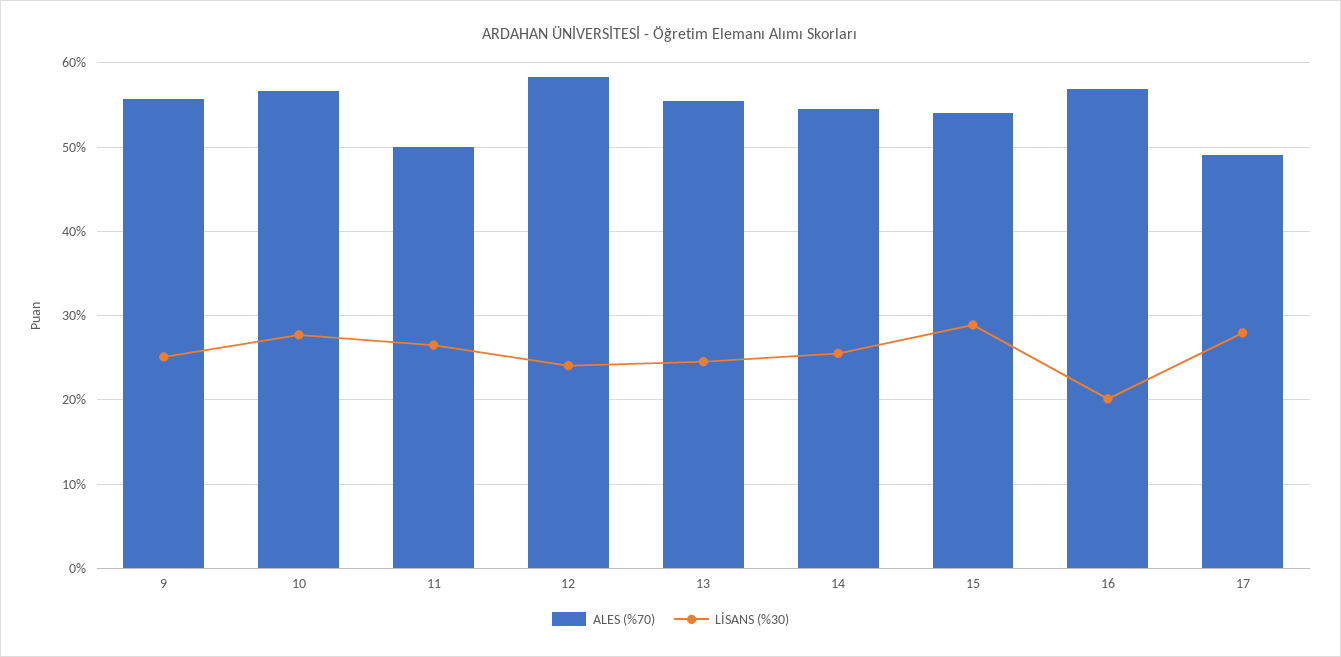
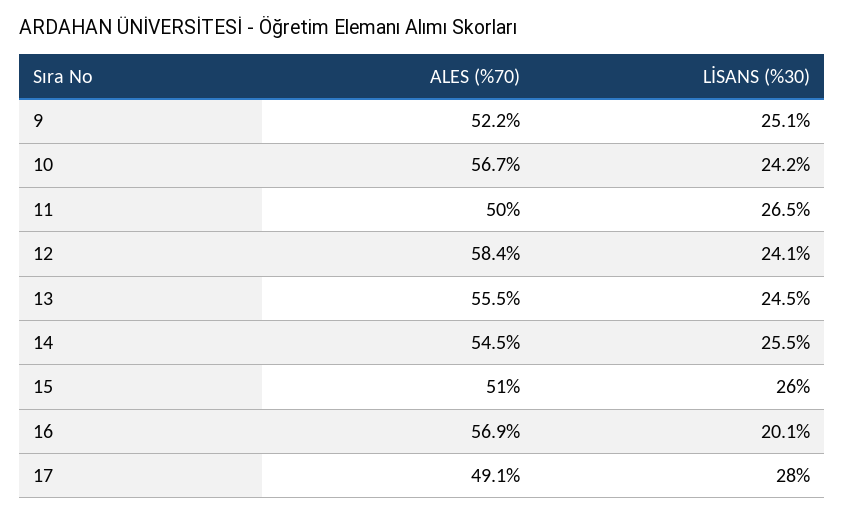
  {
    "ALES (%70)": {
-     "9": 56,
+     "9": 52.2,
      "10": 56.7,
      "11": 50,
      "12": 58.4,
      "13": 55.5,
      "14": 54.5,
-     "15": 54,
+     "15": 51,
      "16": 56.9,
      "17": 49.1
    },
    "LİSANS (%30)": {
      "9": 25.1,
-     "10": 28,
+     "10": 24.2,
      "11": 26.5,
      "12": 24.1,
      "13": 24.5,
      "14": 25.5,
-     "15": 29,
+     "15": 26,
      "16": 20.1,
      "17": 28
    }
  }

